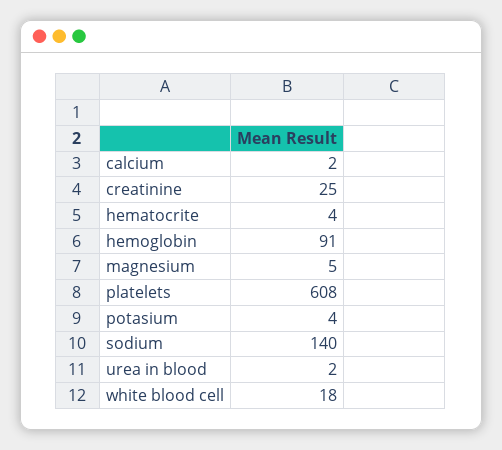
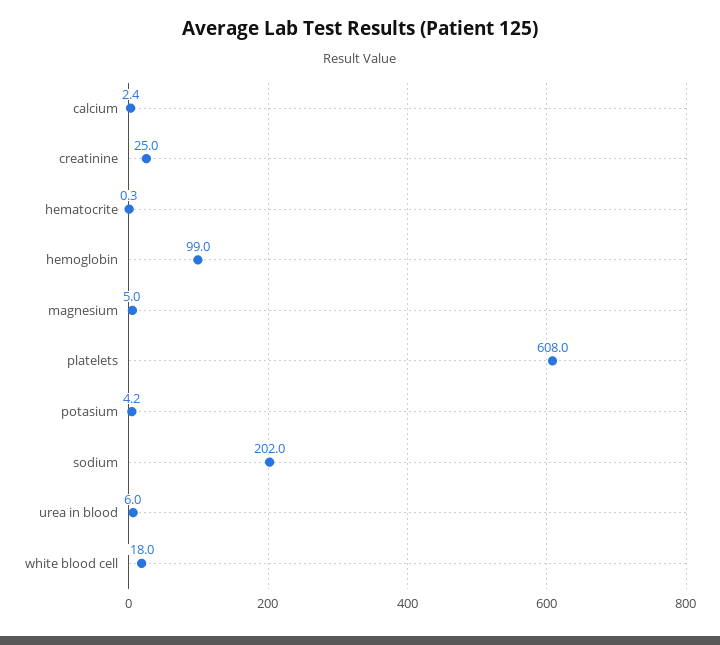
  {
    "calcium": 2.4,
    "creatinine": 25,
-   "hematocrite": 4,
+   "hematocrite": 0.3,
-   "hemoglobin": 91,
+   "hemoglobin": 99,
    "magnesium": 5,
    "platelets": 608,
    "potasium": 4.2,
-   "sodium": 140,
+   "sodium": 202,
-   "urea in blood": 2,
+   "urea in blood": 6,
    "white blood cell": 18
  }

